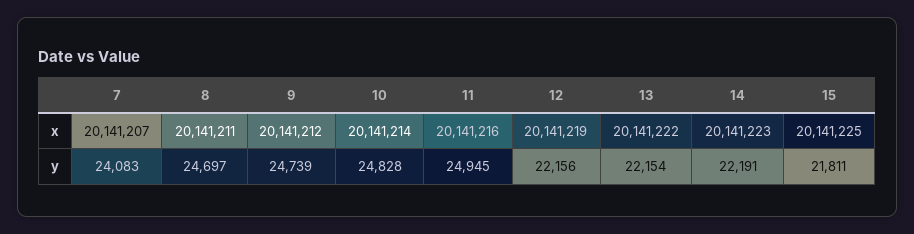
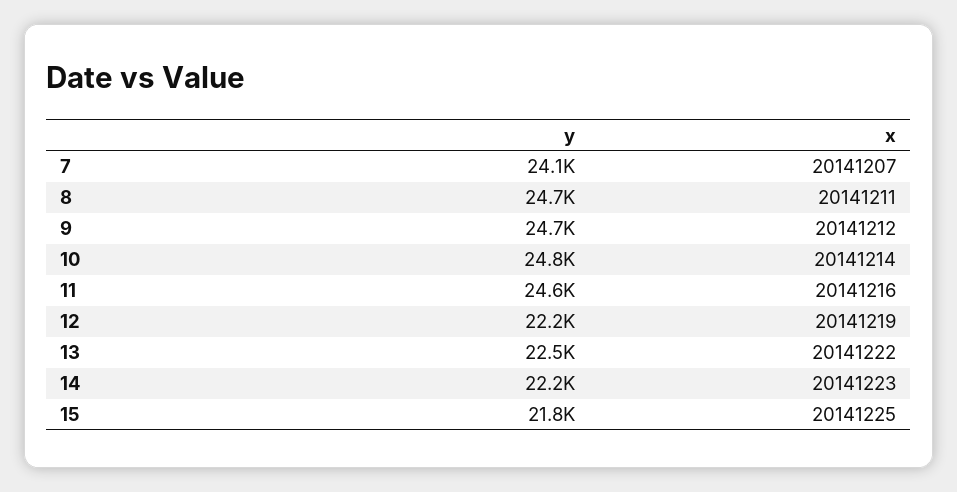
  {
    "7": {
      "x": 20141207,
      "y": 24083
    },
    "8": {
      "x": 20141211,
      "y": 24697
    },
    "9": {
      "x": 20141212,
      "y": 24739
    },
    "10": {
      "x": 20141214,
      "y": 24828
    },
    "11": {
      "x": 20141216,
-     "y": 24945
+     "y": 24600
    },
    "12": {
      "x": 20141219,
      "y": 22156
    },
    "13": {
      "x": 20141222,
-     "y": 22154
+     "y": 22500
    },
    "14": {
      "x": 20141223,
      "y": 22191
    },
    "15": {
      "x": 20141225,
      "y": 21811
    }
  }

